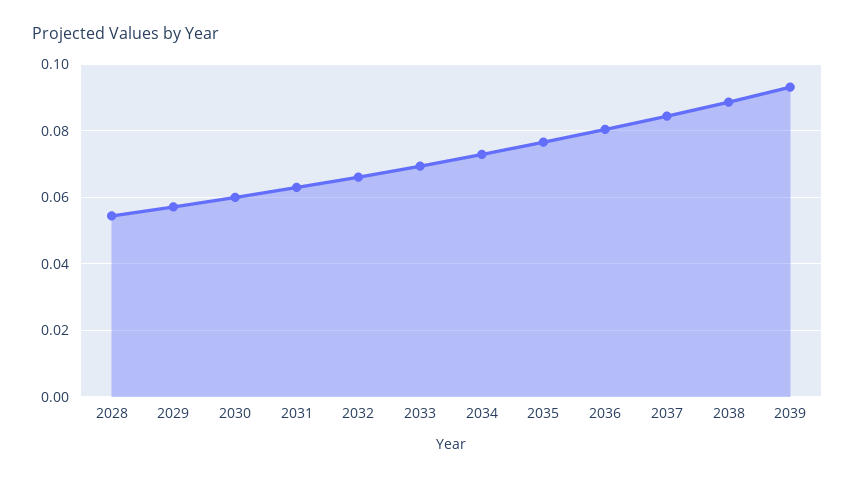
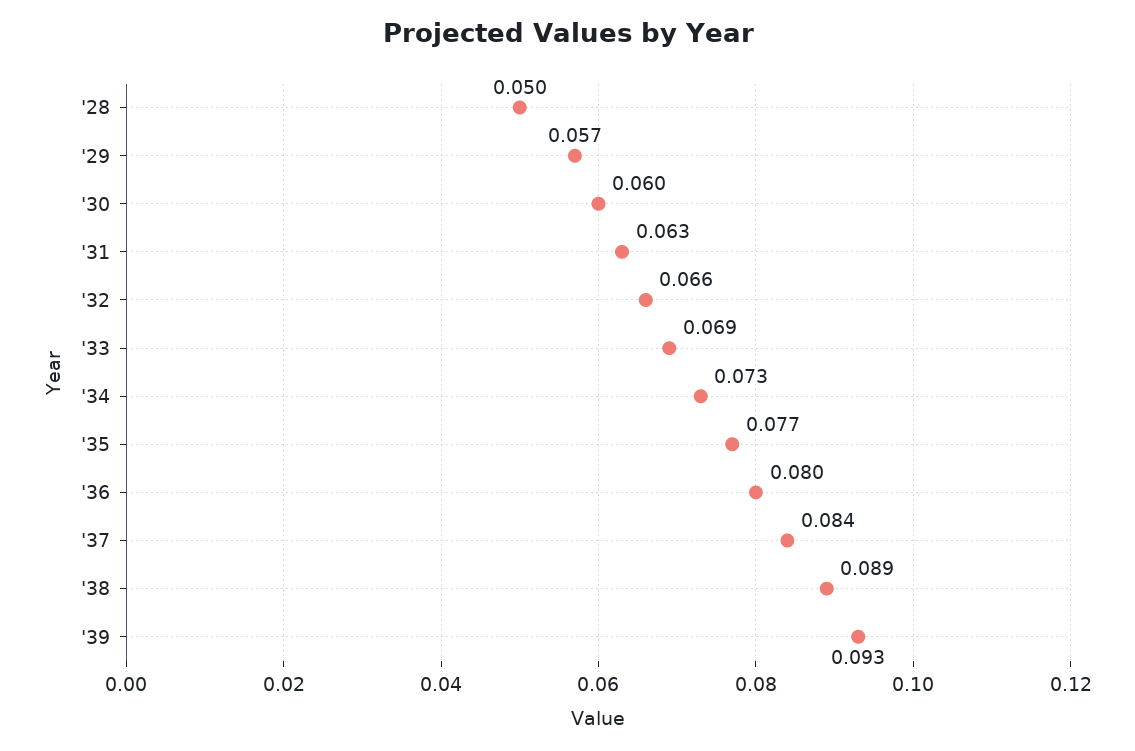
  {
-   "2028": 0.054,
+   "2028": 0.05,
    "2029": 0.057,
    "2030": 0.06,
    "2031": 0.063,
    "2032": 0.066,
    "2033": 0.069,
    "2034": 0.073,
    "2035": 0.077,
    "2036": 0.08,
    "2037": 0.084,
    "2038": 0.089,
    "2039": 0.093
  }

